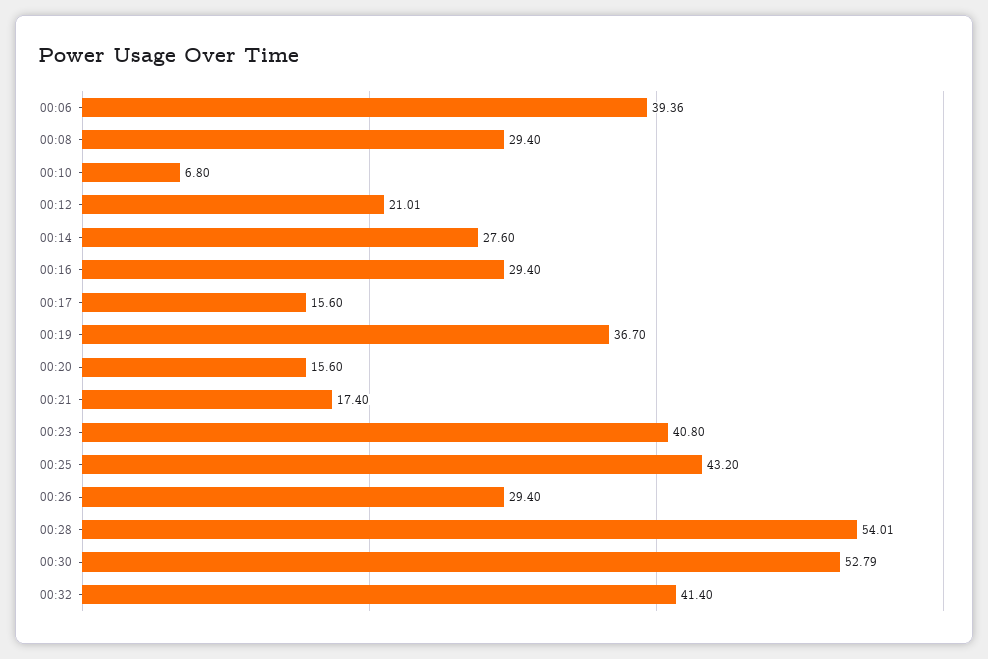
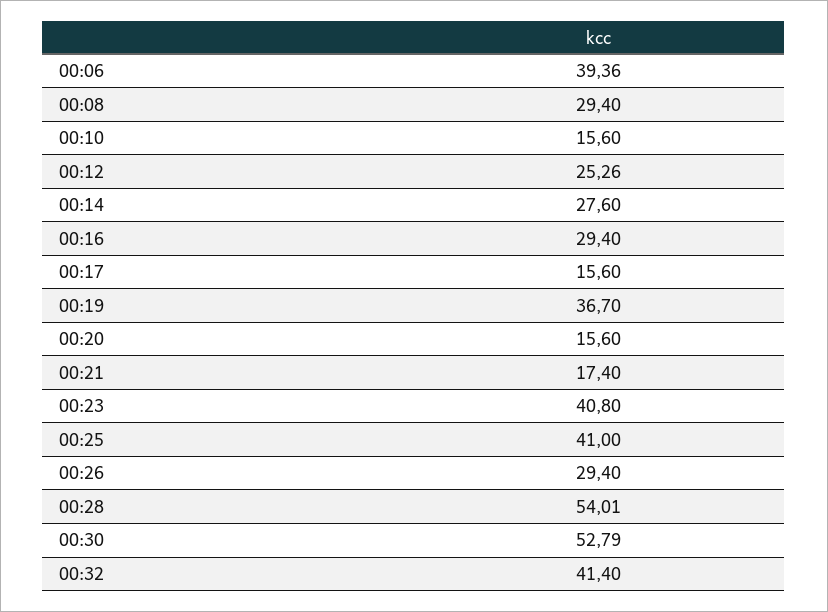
  {
    "00:06": 39.36,
    "00:08": 29.4,
-   "00:10": 6.8,
+   "00:10": 15.6,
-   "00:12": 21.01,
+   "00:12": 25.26,
    "00:14": 27.6,
    "00:16": 29.4,
    "00:17": 15.6,
    "00:19": 36.7,
    "00:20": 15.6,
    "00:21": 17.4,
    "00:23": 40.8,
-   "00:25": 43.2,
+   "00:25": 41,
    "00:26": 29.4,
    "00:28": 54.01,
    "00:30": 52.79,
    "00:32": 41.4
  }

